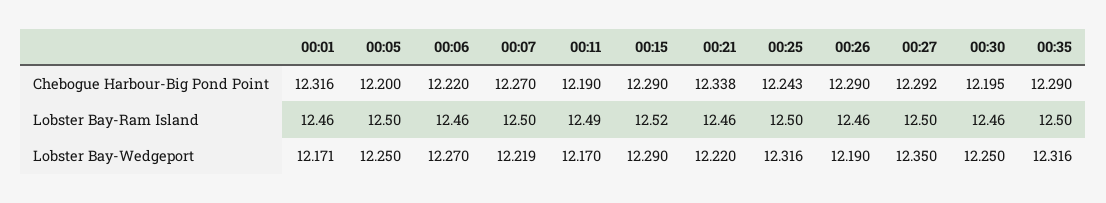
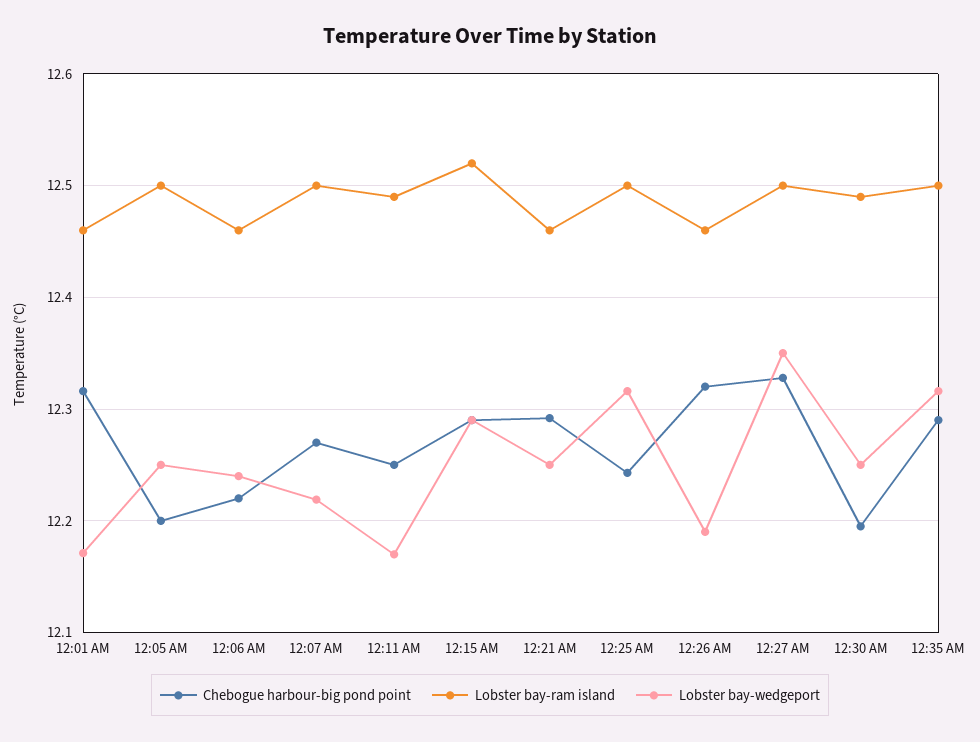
  {
    "Chebogue Harbour-Big Pond Point": {
      "00:01": 12.316,
      "00:05": 12.2,
      "00:06": 12.22,
      "00:07": 12.27,
-     "00:11": 12.19,
+     "00:11": 12.25,
      "00:15": 12.29,
-     "00:21": 12.338,
+     "00:21": 12.29,
      "00:25": 12.243,
-     "00:26": 12.29,
+     "00:26": 12.32,
-     "00:27": 12.292,
+     "00:27": 12.33,
      "00:30": 12.195,
      "00:35": 12.29
    },
    "Lobster Bay-Ram Island": {
      "00:01": 12.46,
      "00:05": 12.5,
      "00:06": 12.46,
      "00:07": 12.5,
      "00:11": 12.49,
      "00:15": 12.52,
      "00:21": 12.46,
      "00:25": 12.5,
      "00:26": 12.46,
      "00:27": 12.5,
-     "00:30": 12.46,
+     "00:30": 12.49,
      "00:35": 12.5
    },
    "Lobster Bay-Wedgeport": {
      "00:01": 12.171,
      "00:05": 12.25,
-     "00:06": 12.27,
+     "00:06": 12.24,
      "00:07": 12.219,
      "00:11": 12.17,
      "00:15": 12.29,
-     "00:21": 12.22,
+     "00:21": 12.25,
      "00:25": 12.316,
      "00:26": 12.19,
      "00:27": 12.35,
      "00:30": 12.25,
      "00:35": 12.316
    }
  }

